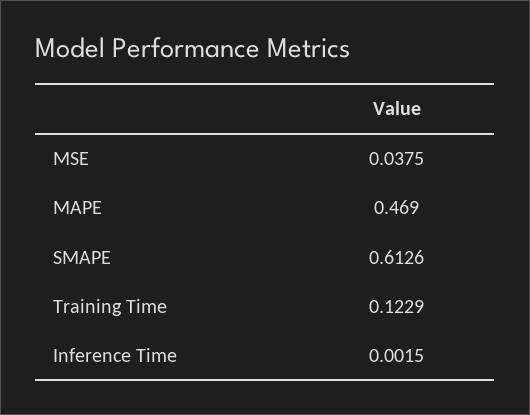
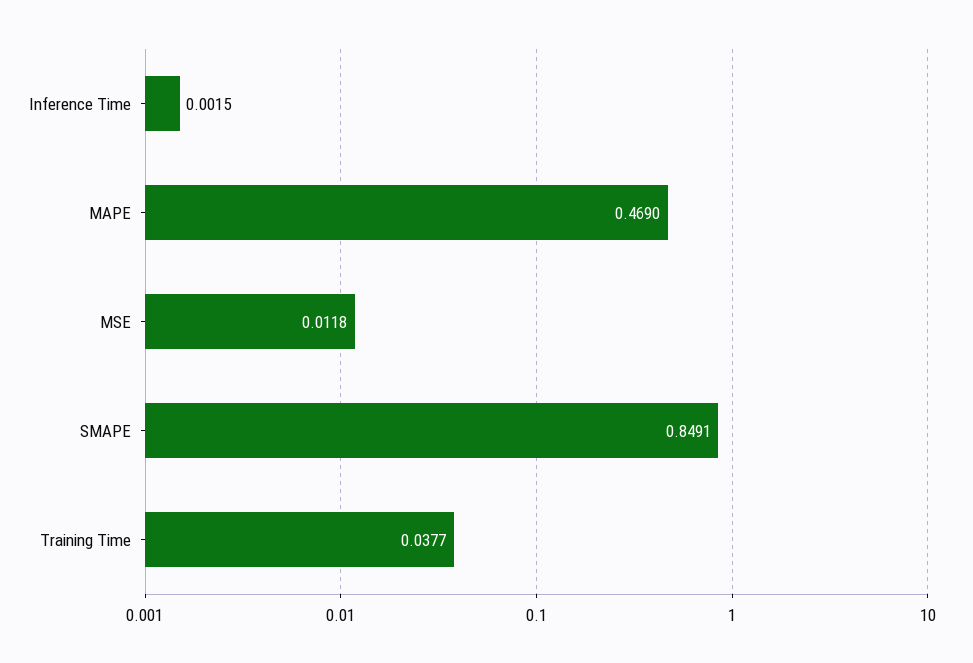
  {
-   "MSE": 0.0375,
+   "MSE": 0.0118,
    "MAPE": 0.469,
-   "SMAPE": 0.6126,
+   "SMAPE": 0.8491,
-   "Training Time": 0.1229,
+   "Training Time": 0.0377,
    "Inference Time": 0.0015
  }

